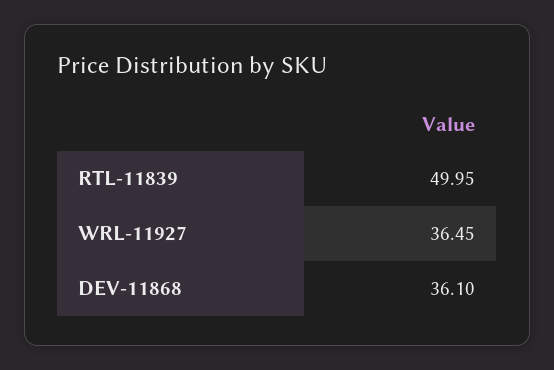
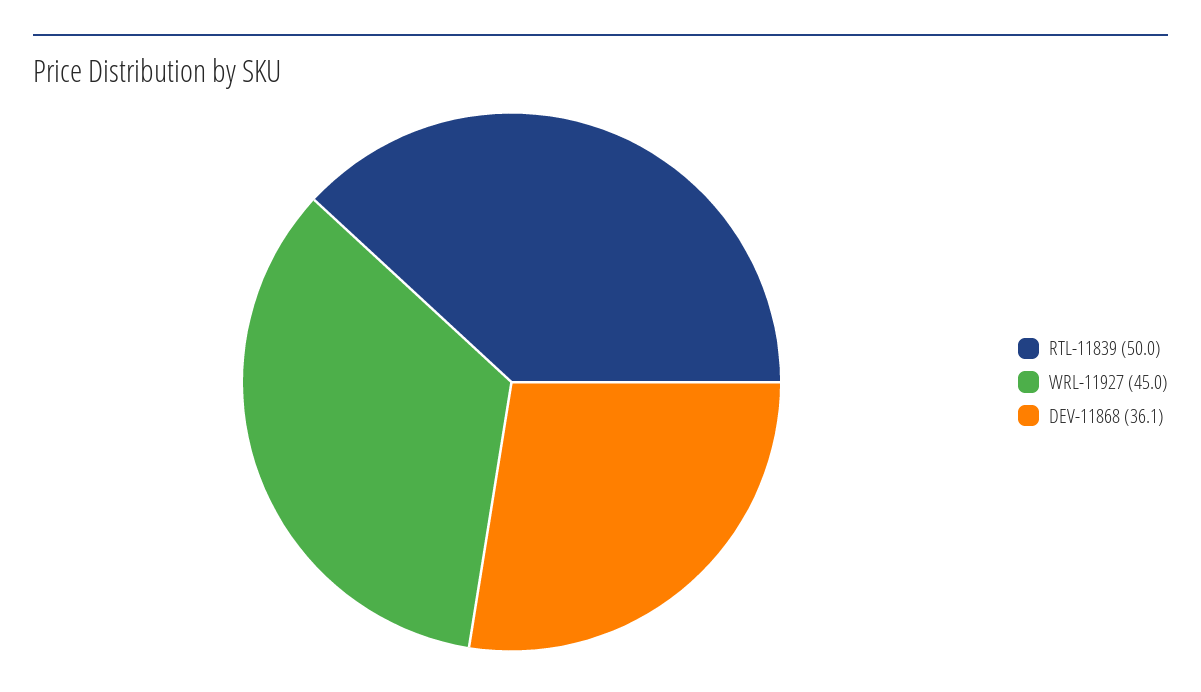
  {
    "RTL-11839": 49.95,
-   "WRL-11927": 36.45,
+   "WRL-11927": 45,
    "DEV-11868": 36.1
  }

